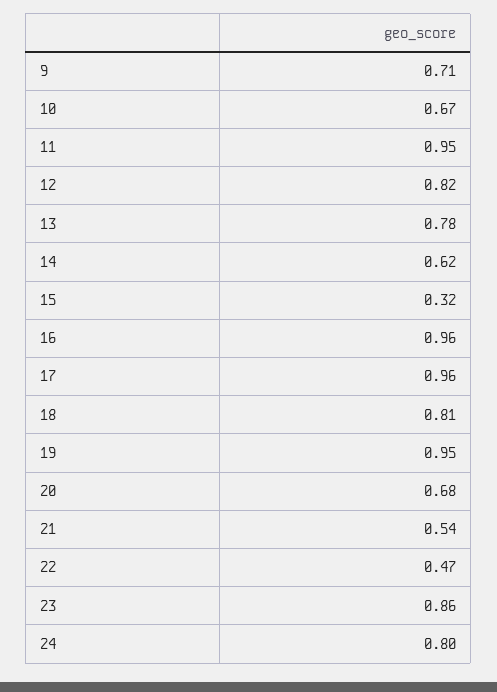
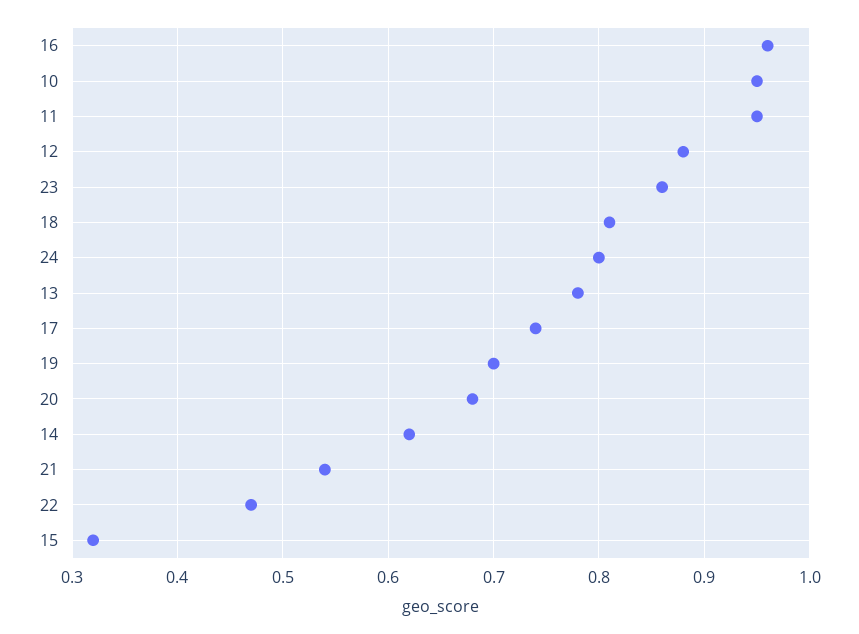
  {
-   "9": 0.71,
-   "10": 0.67,
+   "10": 0.95,
    "11": 0.95,
-   "12": 0.82,
+   "12": 0.88,
    "13": 0.78,
    "14": 0.62,
    "15": 0.32,
    "16": 0.96,
-   "17": 0.96,
+   "17": 0.74,
    "18": 0.81,
-   "19": 0.95,
+   "19": 0.7,
    "20": 0.68,
    "21": 0.54,
    "22": 0.47,
    "23": 0.86,
    "24": 0.8
  }

